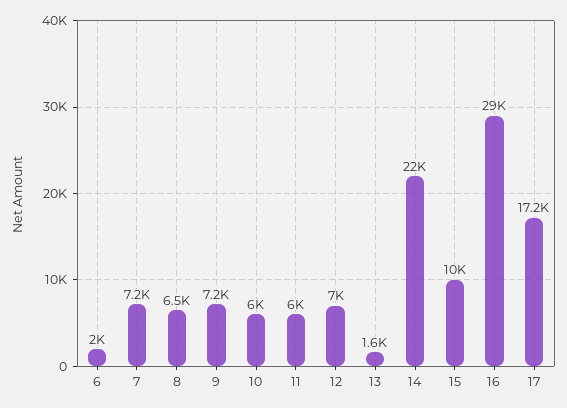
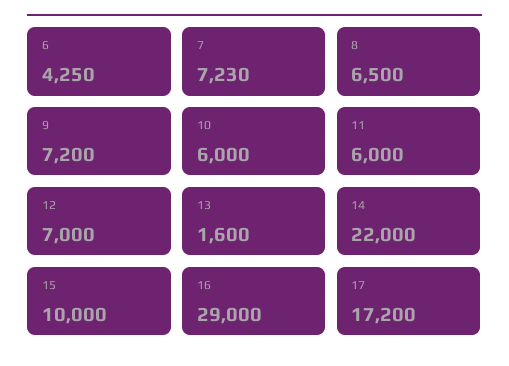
  {
-   "6": 2000,
+   "6": 4250,
-   "7": 7200,
+   "7": 7230,
    "8": 6500,
    "9": 7200,
    "10": 6000,
    "11": 6000,
    "12": 7000,
    "13": 1600,
    "14": 22000,
    "15": 10000,
    "16": 29000,
    "17": 17200
  }

